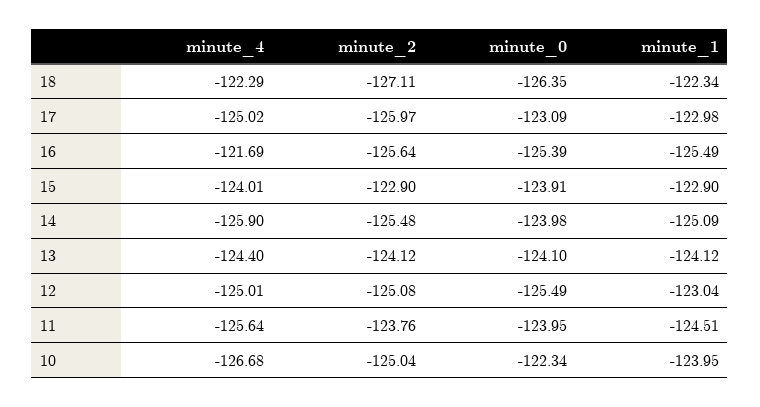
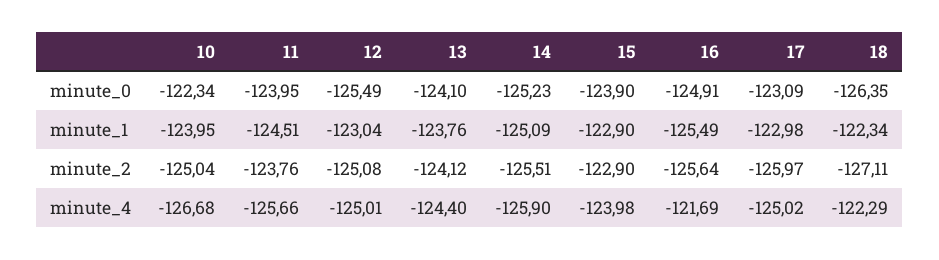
  {
    "minute_4": {
      "18": -122.29,
      "17": -125.02,
      "16": -121.69,
-     "15": -124.01,
+     "15": -123.98,
      "14": -125.9,
      "13": -124.4,
      "12": -125.01,
-     "11": -125.64,
+     "11": -125.66,
      "10": -126.68
    },
    "minute_2": {
      "18": -127.11,
      "17": -125.97,
      "16": -125.64,
      "15": -122.9,
-     "14": -125.48,
+     "14": -125.51,
      "13": -124.12,
      "12": -125.08,
      "11": -123.76,
      "10": -125.04
    },
    "minute_0": {
      "18": -126.35,
      "17": -123.09,
-     "16": -125.39,
+     "16": -124.91,
-     "15": -123.91,
+     "15": -123.9,
-     "14": -123.98,
+     "14": -125.23,
      "13": -124.1,
      "12": -125.49,
      "11": -123.95,
      "10": -122.34
    },
    "minute_1": {
      "18": -122.34,
      "17": -122.98,
      "16": -125.49,
      "15": -122.9,
      "14": -125.09,
-     "13": -124.12,
+     "13": -123.76,
      "12": -123.04,
      "11": -124.51,
      "10": -123.95
    }
  }

